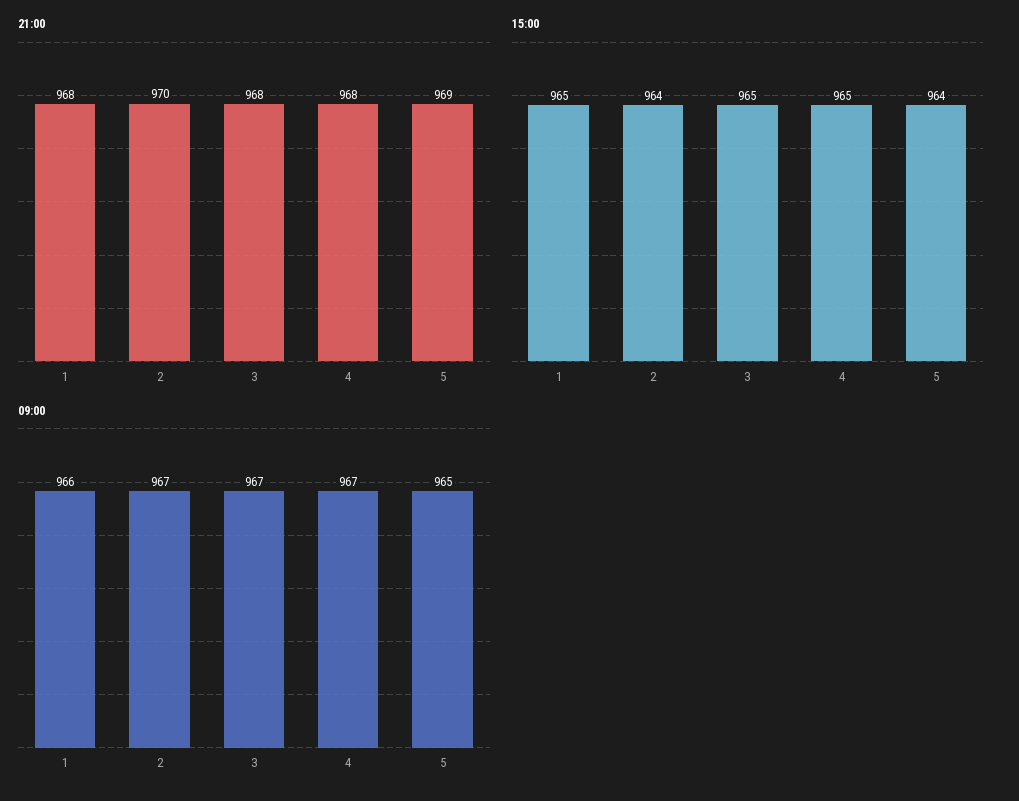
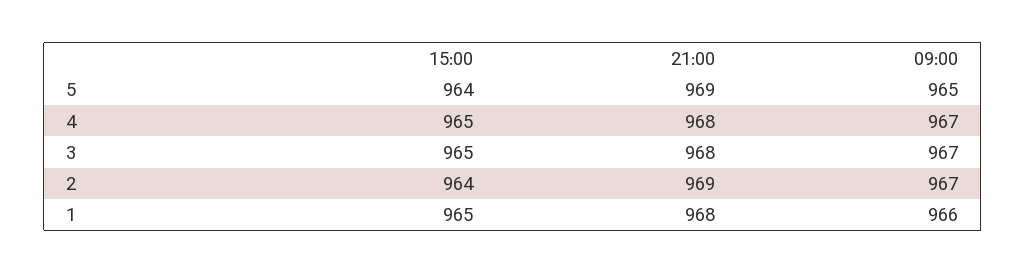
  {
    "21:00": {
      "1": 968,
-     "2": 970,
+     "2": 969,
      "3": 968,
      "4": 968,
      "5": 969
    },
    "15:00": {
      "1": 965,
      "2": 964,
      "3": 965,
      "4": 965,
      "5": 964
    },
    "09:00": {
      "1": 966,
      "2": 967,
      "3": 967,
      "4": 967,
      "5": 965
    }
  }

